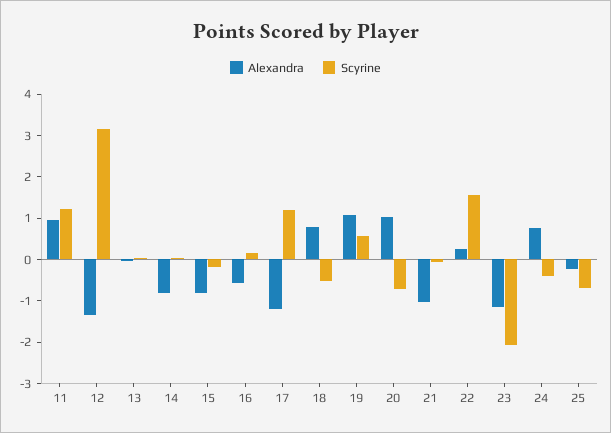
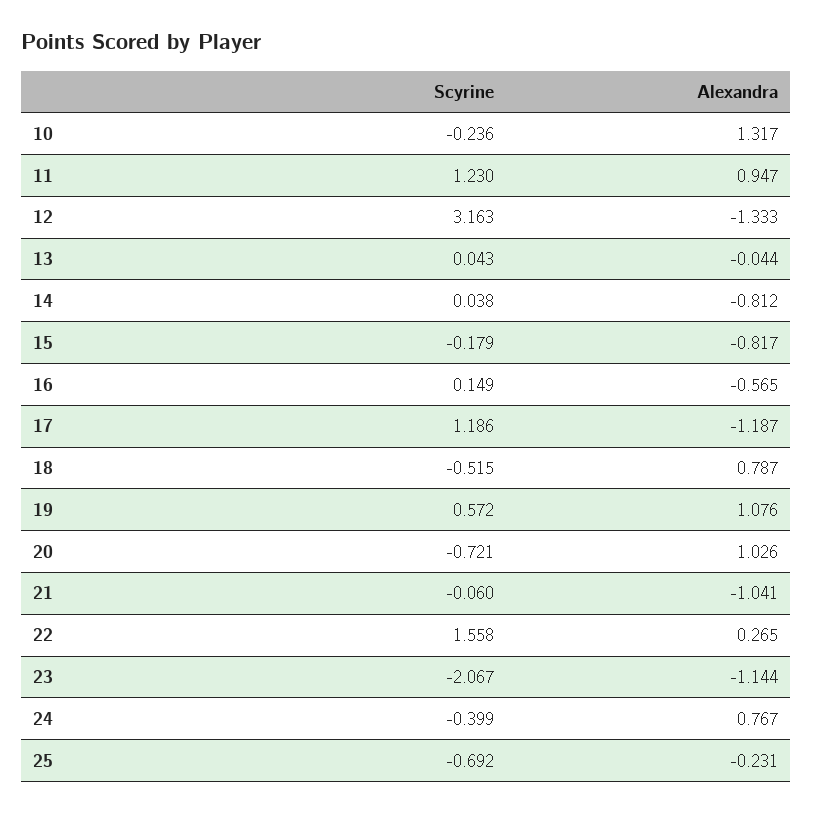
  {
    "Alexandra": {
      "11": 0.947,
      "12": -1.333,
      "13": -0.044,
      "14": -0.812,
      "15": -0.817,
      "16": -0.565,
      "17": -1.187,
      "18": 0.787,
      "19": 1.076,
      "20": 1.026,
      "21": -1.041,
      "22": 0.265,
      "23": -1.144,
      "24": 0.767,
-     "25": -0.231
+     "25": -0.231,
+     "10": 1.317
    },
    "Scyrine": {
      "11": 1.23,
      "12": 3.163,
      "13": 0.043,
      "14": 0.038,
      "15": -0.179,
      "16": 0.149,
      "17": 1.186,
      "18": -0.515,
      "19": 0.572,
      "20": -0.721,
      "21": -0.06,
      "22": 1.558,
      "23": -2.067,
      "24": -0.399,
-     "25": -0.692
+     "25": -0.692,
+     "10": -0.236
    }
  }

